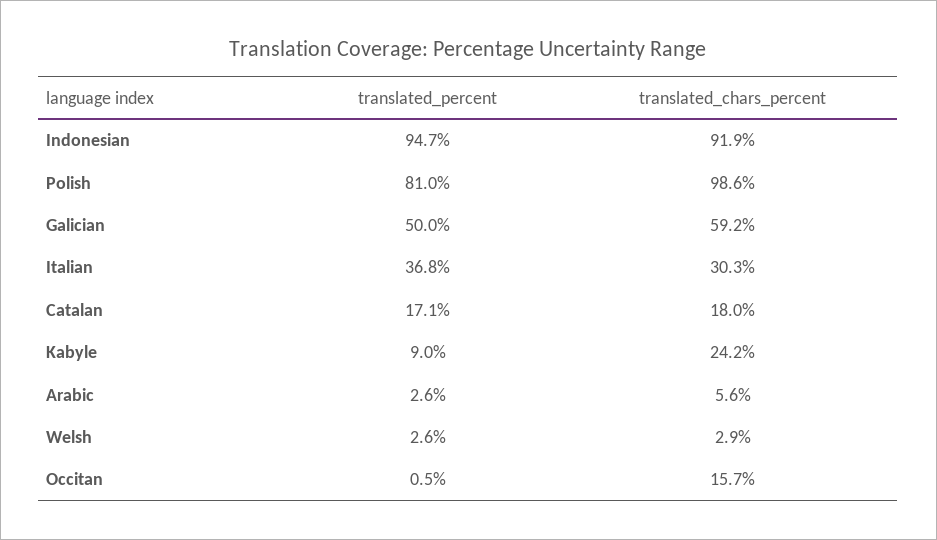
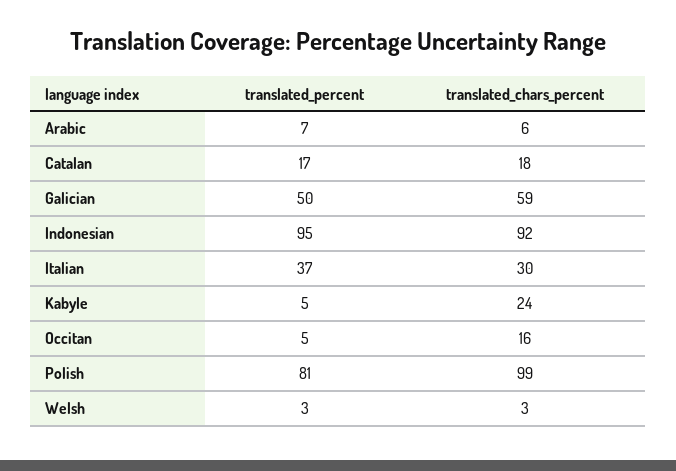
  {
    "translated_percent": {
      "Indonesian": 94.7,
      "Polish": 81,
      "Galician": 50,
      "Italian": 36.8,
      "Catalan": 17.1,
-     "Kabyle": 9,
+     "Kabyle": 5,
-     "Arabic": 2.6,
+     "Arabic": 7,
      "Welsh": 2.6,
-     "Occitan": 0.5
+     "Occitan": 5
    },
    "translated_chars_percent": {
      "Indonesian": 91.9,
      "Polish": 98.6,
      "Galician": 59.2,
      "Italian": 30.3,
      "Catalan": 18,
      "Kabyle": 24.2,
      "Arabic": 5.6,
      "Welsh": 2.9,
      "Occitan": 15.7
    }
  }

